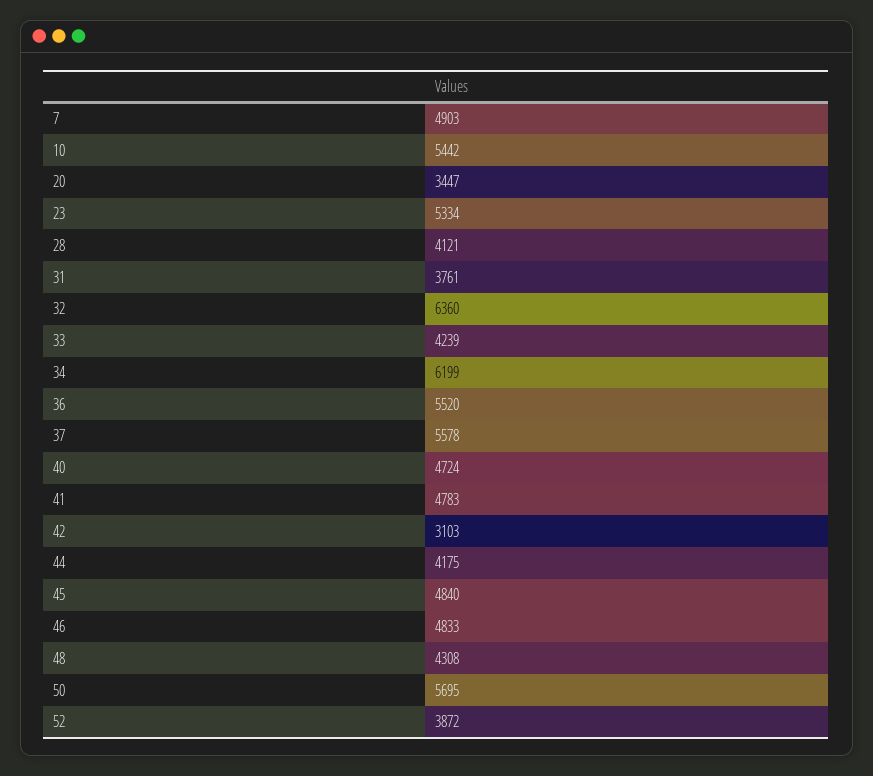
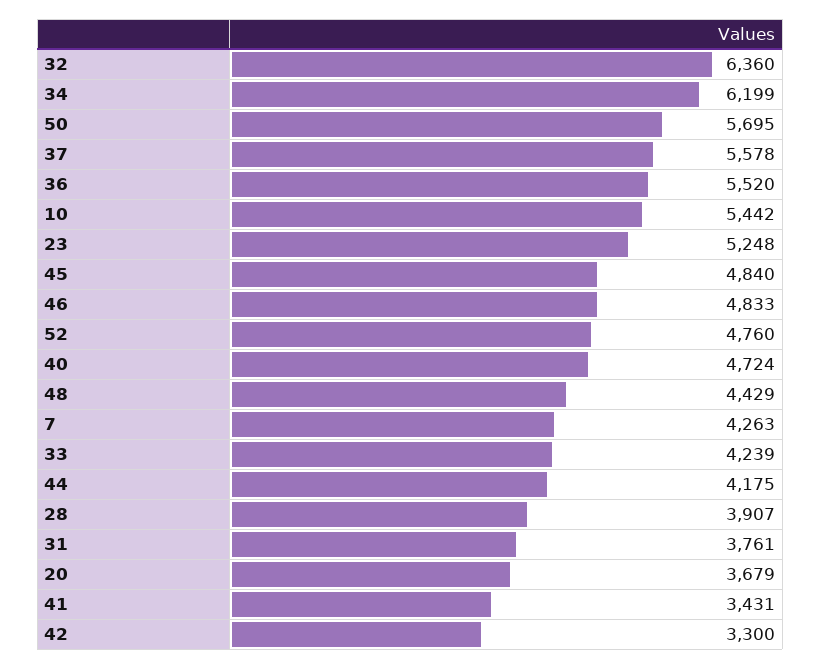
  {
-   "7": 4903,
+   "7": 4263,
    "10": 5442,
-   "20": 3447,
+   "20": 3679,
-   "23": 5334,
+   "23": 5248,
-   "28": 4121,
+   "28": 3907,
    "31": 3761,
    "32": 6360,
    "33": 4239,
    "34": 6199,
    "36": 5520,
    "37": 5578,
    "40": 4724,
-   "41": 4783,
+   "41": 3431,
-   "42": 3103,
+   "42": 3300,
    "44": 4175,
    "45": 4840,
    "46": 4833,
-   "48": 4308,
+   "48": 4429,
    "50": 5695,
-   "52": 3872
+   "52": 4760
  }

